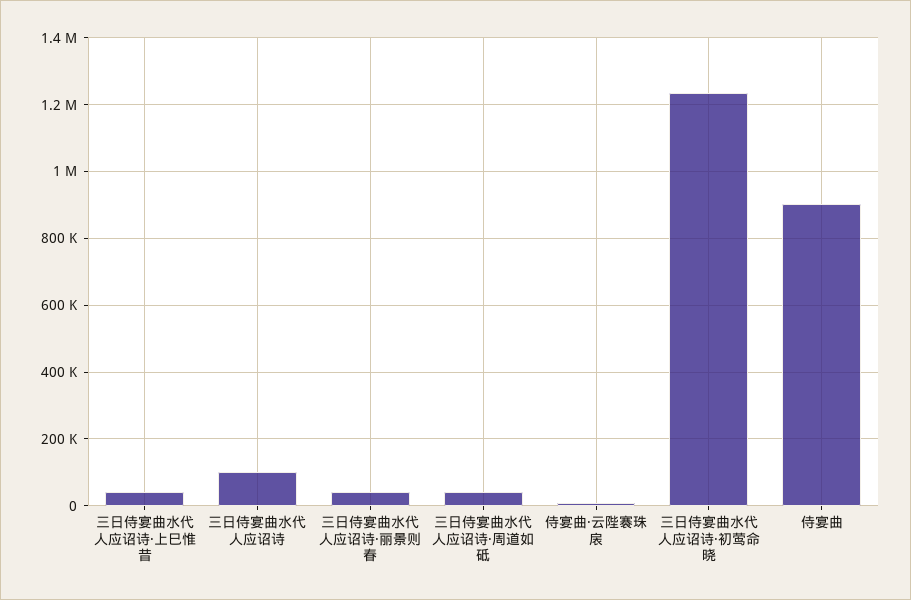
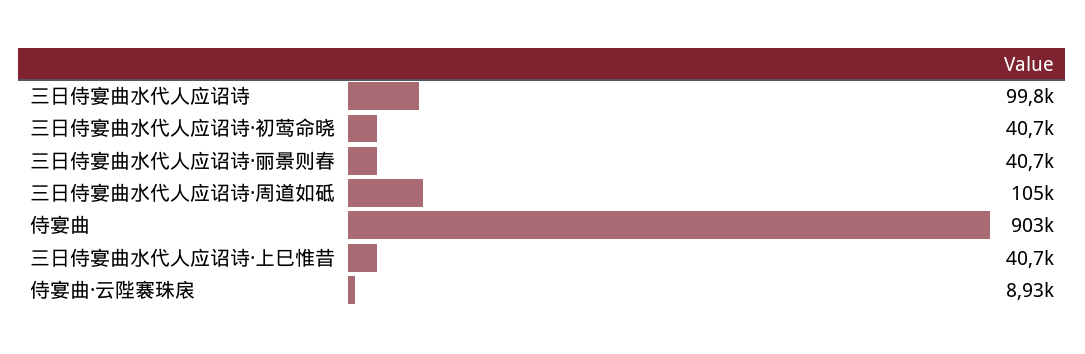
  {
    "三日侍宴曲水代人应诏诗·上巳惟昔": 40700,
    "三日侍宴曲水代人应诏诗": 99800,
    "三日侍宴曲水代人应诏诗·丽景则春": 40700,
-   "三日侍宴曲水代人应诏诗·周道如砥": 40000,
+   "三日侍宴曲水代人应诏诗·周道如砥": 105000,
    "侍宴曲·云陛褰珠扆": 8930,
-   "三日侍宴曲水代人应诏诗·初莺命晓": 1240000,
+   "三日侍宴曲水代人应诏诗·初莺命晓": 40700,
    "侍宴曲": 903000
  }

